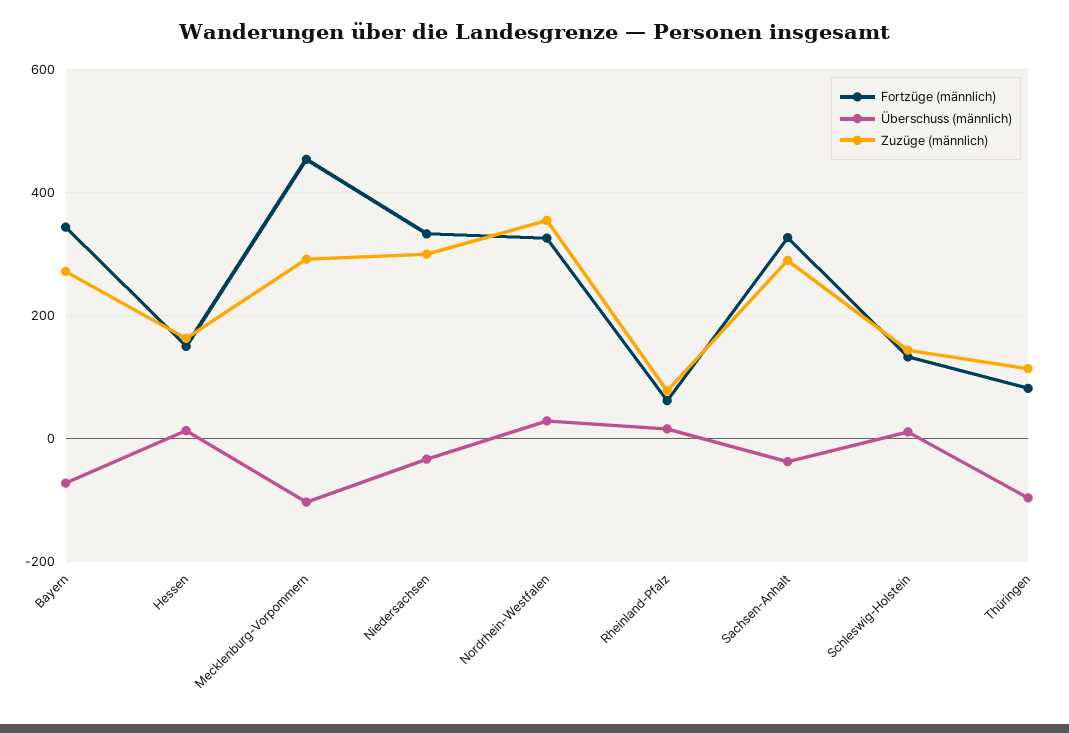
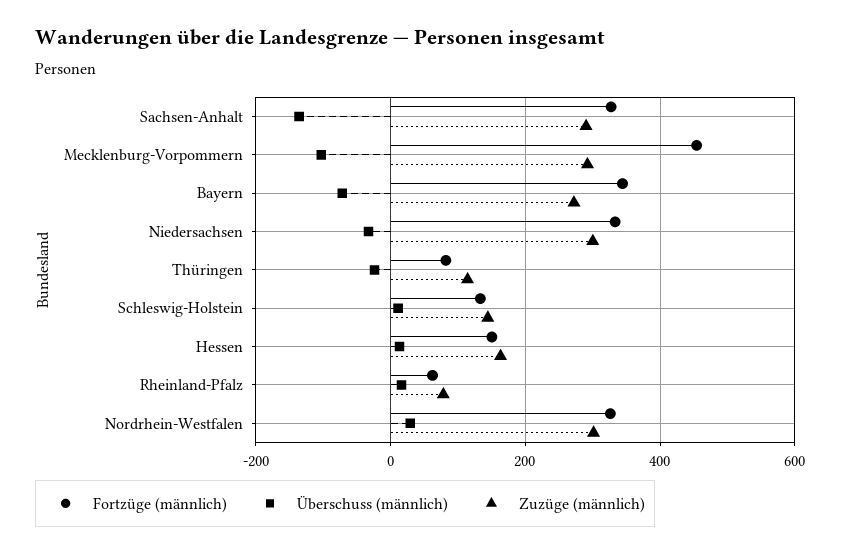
  {
    "Fortzüge (männlich)": {
      "Bayern": 340,
      "Hessen": 160,
      "Mecklenburg-Vorpommern": 460,
      "Niedersachsen": 340,
      "Nordrhein-Westfalen": 320,
      "Rheinland-Pfalz": 60,
      "Sachsen-Anhalt": 320,
      "Schleswig-Holstein": 140,
      "Thüringen": 80
    },
    "Überschuss (männlich)": {
      "Bayern": -80,
      "Hessen": 20,
      "Mecklenburg-Vorpommern": -100,
      "Niedersachsen": -40,
      "Nordrhein-Westfalen": 20,
      "Rheinland-Pfalz": 20,
-     "Sachsen-Anhalt": -40,
+     "Sachsen-Anhalt": -140,
      "Schleswig-Holstein": 20,
-     "Thüringen": -100
+     "Thüringen": -20
    },
    "Zuzüge (männlich)": {
      "Bayern": 280,
      "Hessen": 160,
      "Mecklenburg-Vorpommern": 300,
      "Niedersachsen": 300,
-     "Nordrhein-Westfalen": 360,
+     "Nordrhein-Westfalen": 300,
      "Rheinland-Pfalz": 80,
      "Sachsen-Anhalt": 300,
      "Schleswig-Holstein": 140,
      "Thüringen": 120
    }
  }

